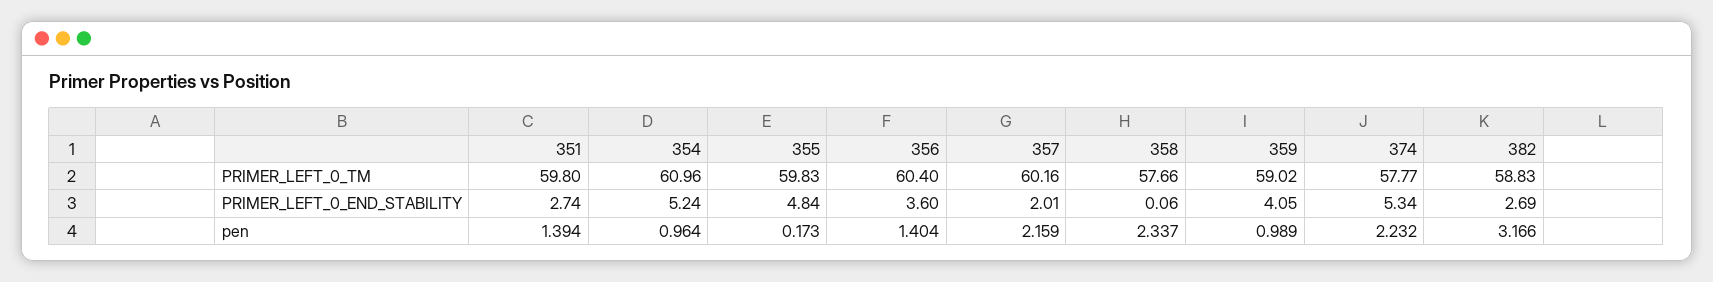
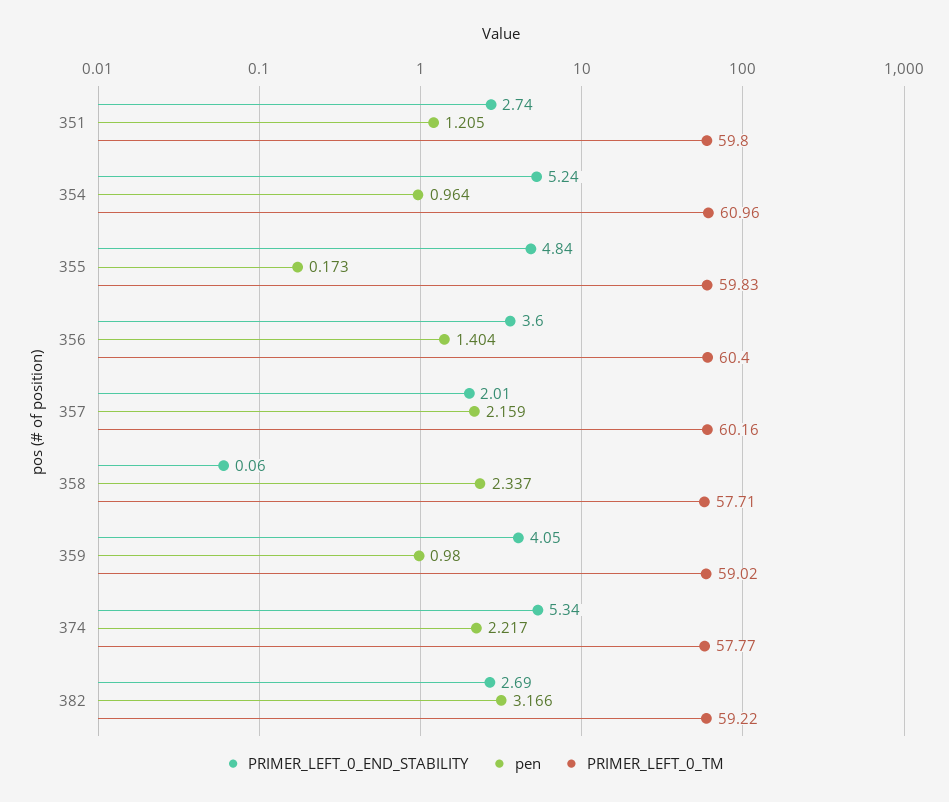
  {
    "PRIMER_LEFT_0_TM": {
      "351": 59.8,
      "354": 60.96,
      "355": 59.83,
      "356": 60.4,
      "357": 60.16,
-     "358": 57.66,
+     "358": 57.71,
      "359": 59.02,
      "374": 57.77,
-     "382": 58.83
+     "382": 59.22
    },
    "PRIMER_LEFT_0_END_STABILITY": {
      "351": 2.74,
      "354": 5.24,
      "355": 4.84,
      "356": 3.6,
      "357": 2.01,
      "358": 0.06,
      "359": 4.05,
      "374": 5.34,
      "382": 2.69
    },
    "pen": {
-     "351": 1.394,
+     "351": 1.205,
      "354": 0.964,
      "355": 0.173,
      "356": 1.404,
      "357": 2.159,
      "358": 2.337,
-     "359": 0.989,
+     "359": 0.98,
-     "374": 2.232,
+     "374": 2.217,
      "382": 3.166
    }
  }

